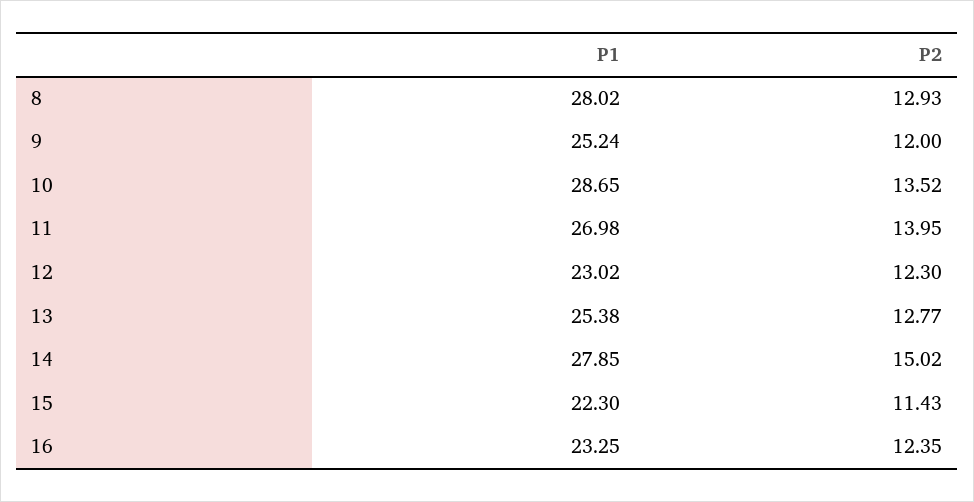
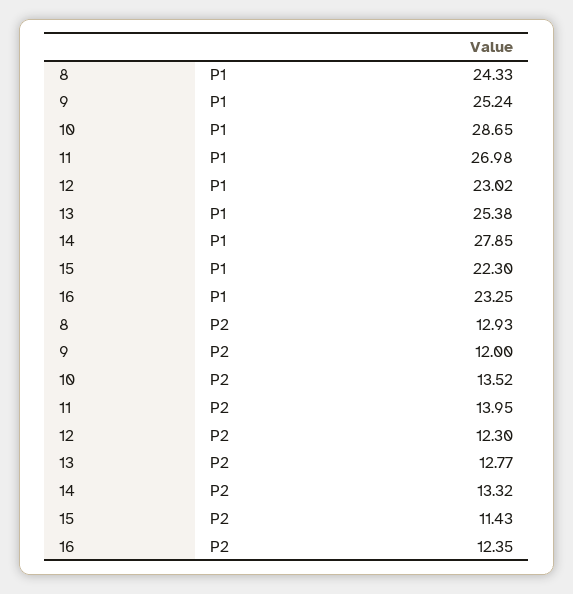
  {
    "P1": {
-     "8": 28.02,
+     "8": 24.33,
      "9": 25.24,
      "10": 28.65,
      "11": 26.98,
      "12": 23.02,
      "13": 25.38,
      "14": 27.85,
      "15": 22.3,
      "16": 23.25
    },
    "P2": {
      "8": 12.93,
      "9": 12,
      "10": 13.52,
      "11": 13.95,
      "12": 12.3,
      "13": 12.77,
-     "14": 15.02,
+     "14": 13.32,
      "15": 11.43,
      "16": 12.35
    }
  }

